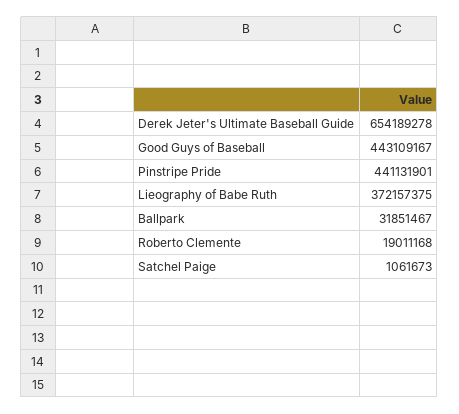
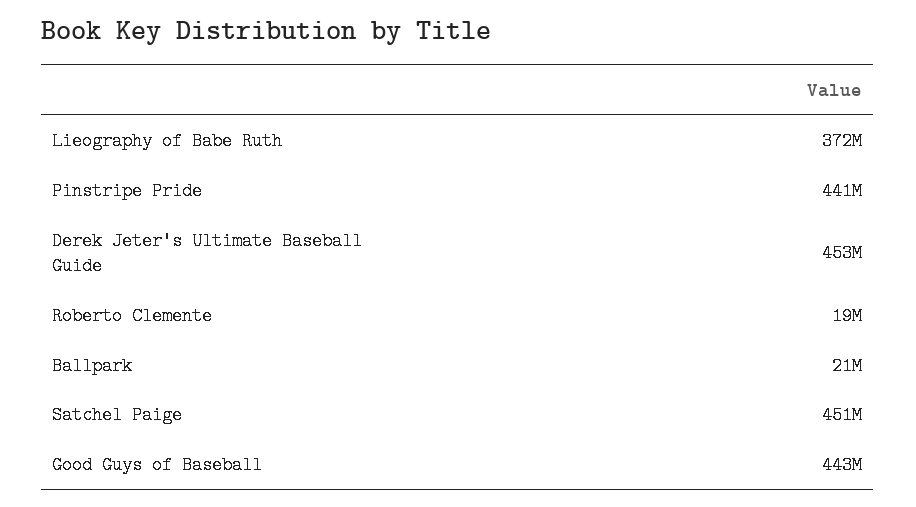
  {
-   "Derek Jeter's Ultimate Baseball Guide": 654189278,
+   "Derek Jeter's Ultimate Baseball Guide": 453000000,
    "Good Guys of Baseball": 443109167,
    "Pinstripe Pride": 441131901,
    "Lieography of Babe Ruth": 372157375,
-   "Ballpark": 31851467,
+   "Ballpark": 21000000,
    "Roberto Clemente": 19011168,
-   "Satchel Paige": 1061673
+   "Satchel Paige": 451000000
  }

